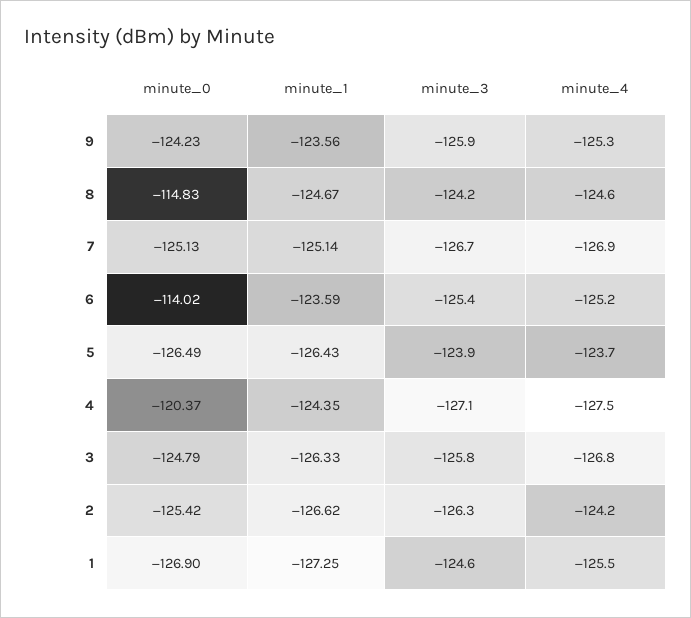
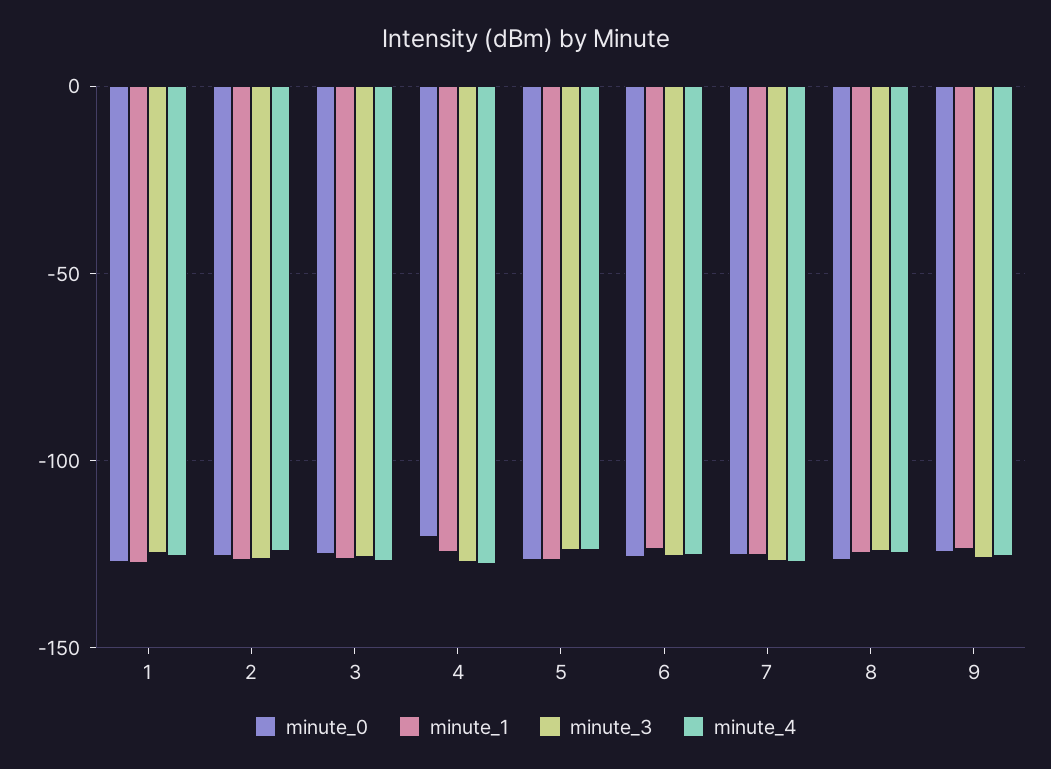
  {
    "minute_0": {
      "9": -124.23,
-     "8": -114.83,
+     "8": -125,
      "7": -125.13,
-     "6": -114.02,
+     "6": -125,
      "5": -126.49,
      "4": -120.37,
      "3": -124.79,
      "2": -125.42,
      "1": -126.9
    },
    "minute_1": {
      "9": -123.56,
      "8": -124.67,
      "7": -125.14,
      "6": -123.59,
      "5": -126.43,
      "4": -124.35,
      "3": -126.33,
      "2": -126.62,
      "1": -127.25
    },
    "minute_3": {
      "9": -125.9,
      "8": -124.2,
      "7": -126.7,
      "6": -125.4,
      "5": -123.9,
      "4": -127.1,
      "3": -125.8,
      "2": -126.3,
      "1": -124.6
    },
    "minute_4": {
      "9": -125.3,
      "8": -124.6,
      "7": -126.9,
      "6": -125.2,
      "5": -123.7,
      "4": -127.5,
      "3": -126.8,
      "2": -124.2,
      "1": -125.5
    }
  }

